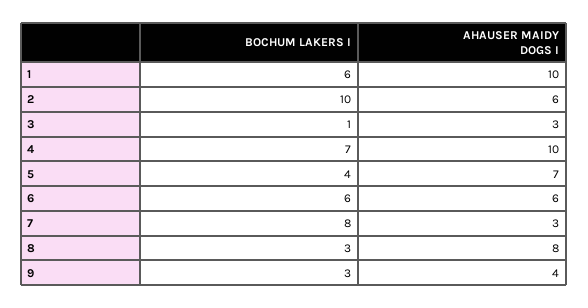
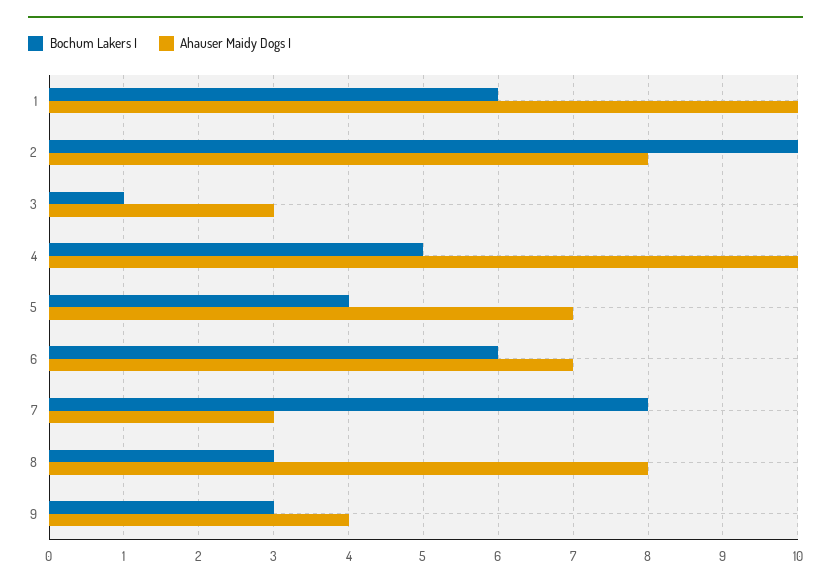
  {
    "BOCHUM LAKERS I": {
      "1": 6,
      "2": 10,
      "3": 1,
-     "4": 7,
+     "4": 5,
      "5": 4,
      "6": 6,
      "7": 8,
      "8": 3,
      "9": 3
    },
    "AHAUSER MAIDY DOGS I": {
      "1": 10,
-     "2": 6,
+     "2": 8,
      "3": 3,
      "4": 10,
      "5": 7,
-     "6": 6,
+     "6": 7,
      "7": 3,
      "8": 8,
      "9": 4
    }
  }

